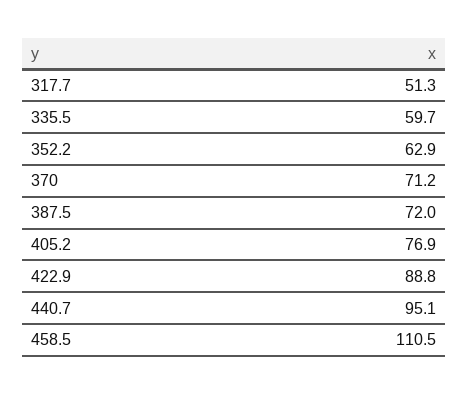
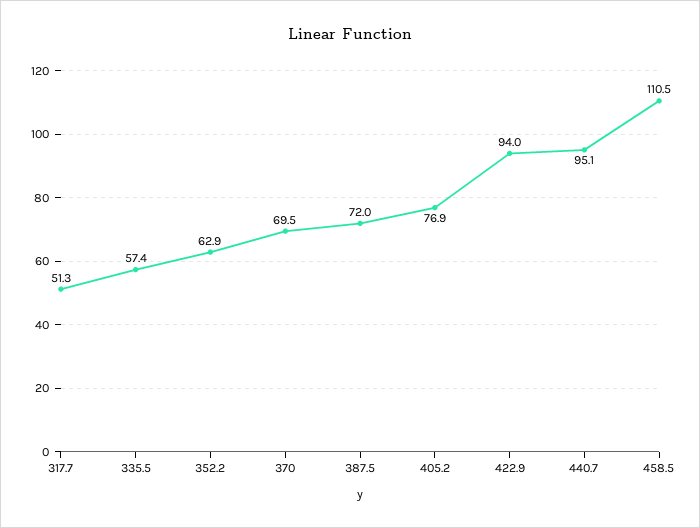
  {
    "317.7": 51.3,
-   "335.5": 59.7,
+   "335.5": 57.4,
    "352.2": 62.9,
-   "370": 71.2,
+   "370": 69.5,
    "387.5": 72,
    "405.2": 76.9,
-   "422.9": 88.8,
+   "422.9": 94,
    "440.7": 95.1,
    "458.5": 110.5
  }

